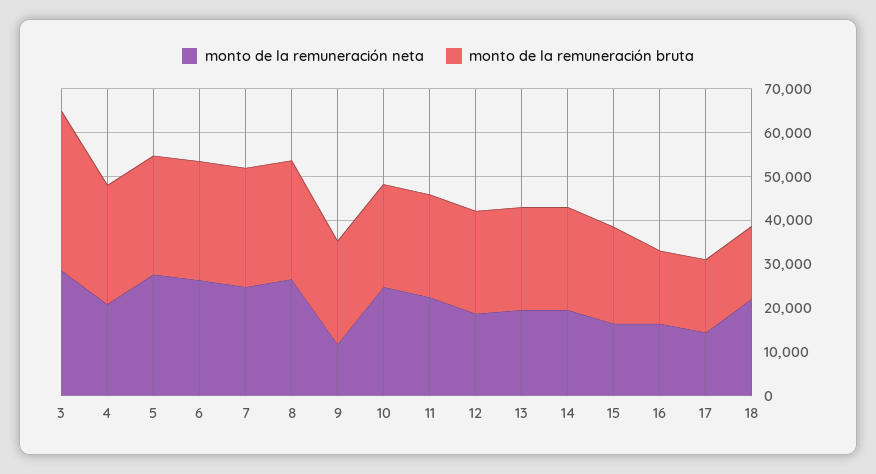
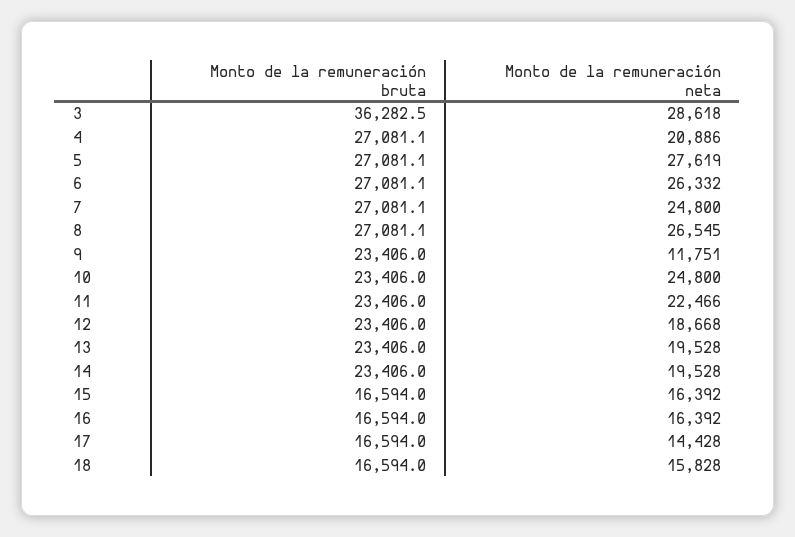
  {
    "monto de la remuneración neta": {
      "3": 28618,
      "4": 20886,
      "5": 27619,
      "6": 26332,
      "7": 24800,
      "8": 26545,
      "9": 11751,
      "10": 24800,
      "11": 22466,
      "12": 18668,
      "13": 19528,
      "14": 19528,
      "15": 16392,
      "16": 16392,
      "17": 14428,
-     "18": 22000
+     "18": 15828
    },
    "monto de la remuneración bruta": {
      "3": 36282.5,
      "4": 27081.1,
      "5": 27081.1,
      "6": 27081.1,
      "7": 27081.1,
      "8": 27081.1,
      "9": 23406,
      "10": 23406,
      "11": 23406,
      "12": 23406,
      "13": 23406,
      "14": 23406,
-     "15": 22000,
+     "15": 16594,
      "16": 16594,
      "17": 16594,
      "18": 16594
    }
  }

